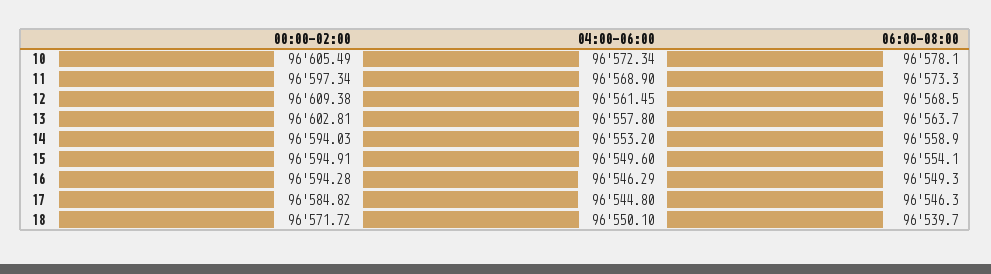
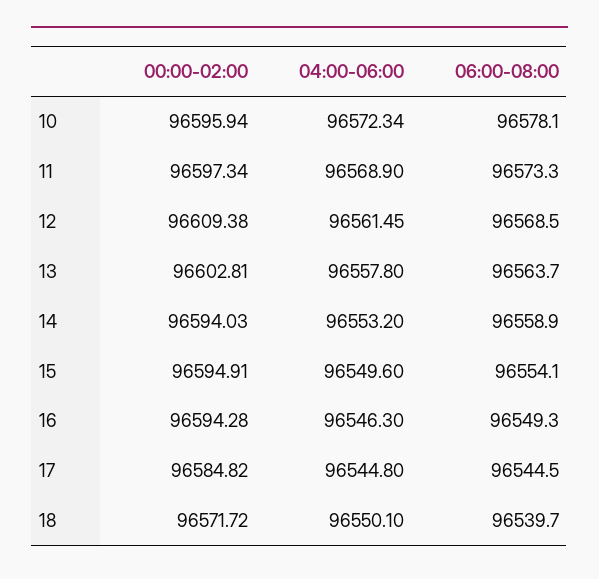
  {
    "00:00-02:00": {
-     "10": 96605.49,
+     "10": 96595.94,
      "11": 96597.34,
      "12": 96609.38,
      "13": 96602.81,
      "14": 96594.03,
      "15": 96594.91,
      "16": 96594.28,
      "17": 96584.82,
      "18": 96571.72
    },
    "04:00-06:00": {
      "10": 96572.34,
      "11": 96568.9,
      "12": 96561.45,
      "13": 96557.8,
      "14": 96553.2,
      "15": 96549.6,
-     "16": 96546.29,
+     "16": 96546.3,
      "17": 96544.8,
      "18": 96550.1
    },
    "06:00-08:00": {
      "10": 96578.1,
      "11": 96573.3,
      "12": 96568.5,
      "13": 96563.7,
      "14": 96558.9,
      "15": 96554.1,
      "16": 96549.3,
-     "17": 96546.3,
+     "17": 96544.5,
      "18": 96539.7
    }
  }

